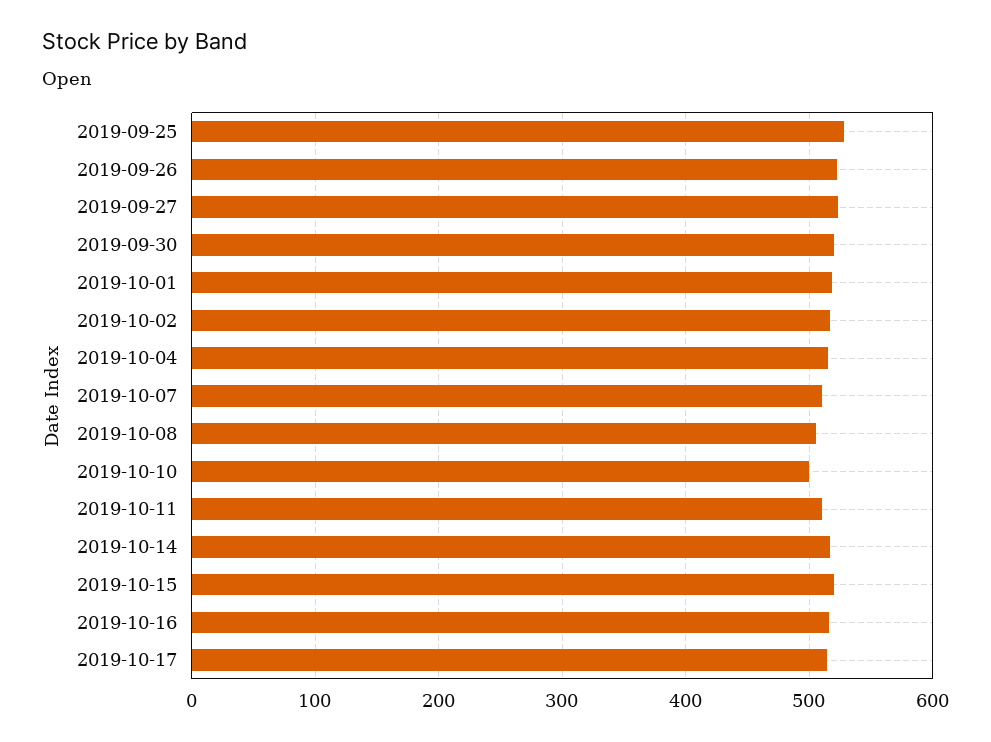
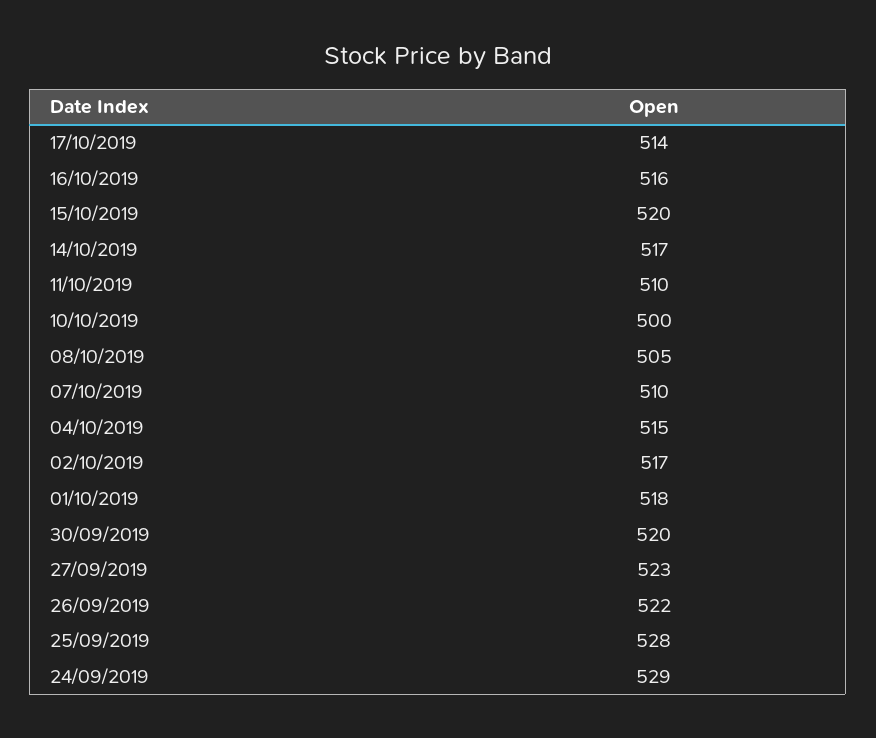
  {
    "2019-09-25": 528,
    "2019-09-26": 522,
    "2019-09-27": 523,
    "2019-09-30": 520,
    "2019-10-01": 518,
    "2019-10-02": 517,
    "2019-10-04": 515,
    "2019-10-07": 510,
    "2019-10-08": 505,
    "2019-10-10": 500,
    "2019-10-11": 510,
    "2019-10-14": 517,
    "2019-10-15": 520,
    "2019-10-16": 516,
-   "2019-10-17": 514
+   "2019-10-17": 514,
+   "24/09/2019": 529
  }

